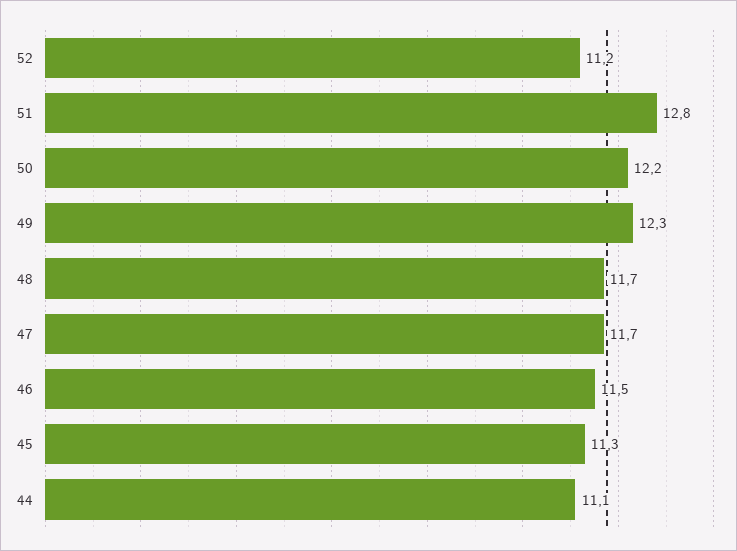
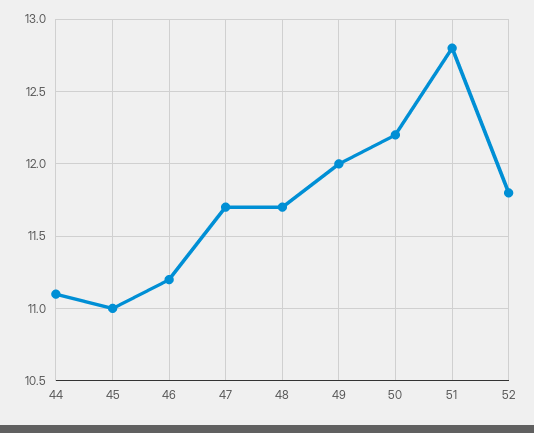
  {
-   "52": 11.2,
+   "52": 11.8,
    "51": 12.8,
    "50": 12.2,
-   "49": 12.3,
+   "49": 12,
    "48": 11.7,
    "47": 11.7,
-   "46": 11.5,
+   "46": 11.2,
-   "45": 11.3,
+   "45": 11,
    "44": 11.1
  }

